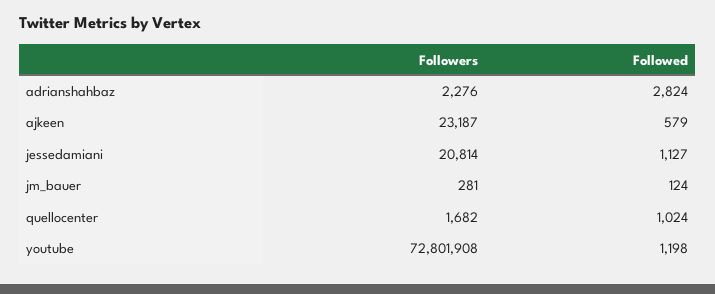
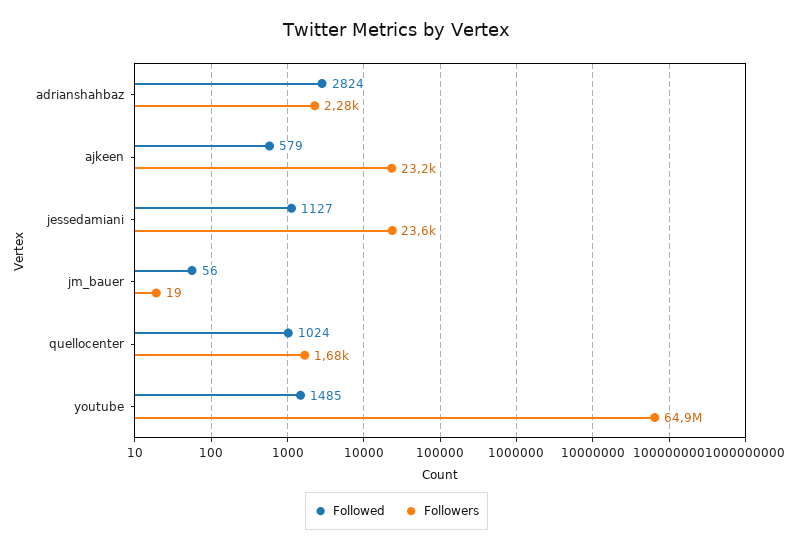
  {
    "Followers": {
      "adrianshahbaz": 2276,
      "ajkeen": 23187,
-     "jessedamiani": 20814,
+     "jessedamiani": 23600,
-     "jm_bauer": 281,
+     "jm_bauer": 19,
      "quellocenter": 1682,
-     "youtube": 72801908
+     "youtube": 64900000
    },
    "Followed": {
      "adrianshahbaz": 2824,
      "ajkeen": 579,
      "jessedamiani": 1127,
-     "jm_bauer": 124,
+     "jm_bauer": 56,
      "quellocenter": 1024,
-     "youtube": 1198
+     "youtube": 1485
    }
  }

